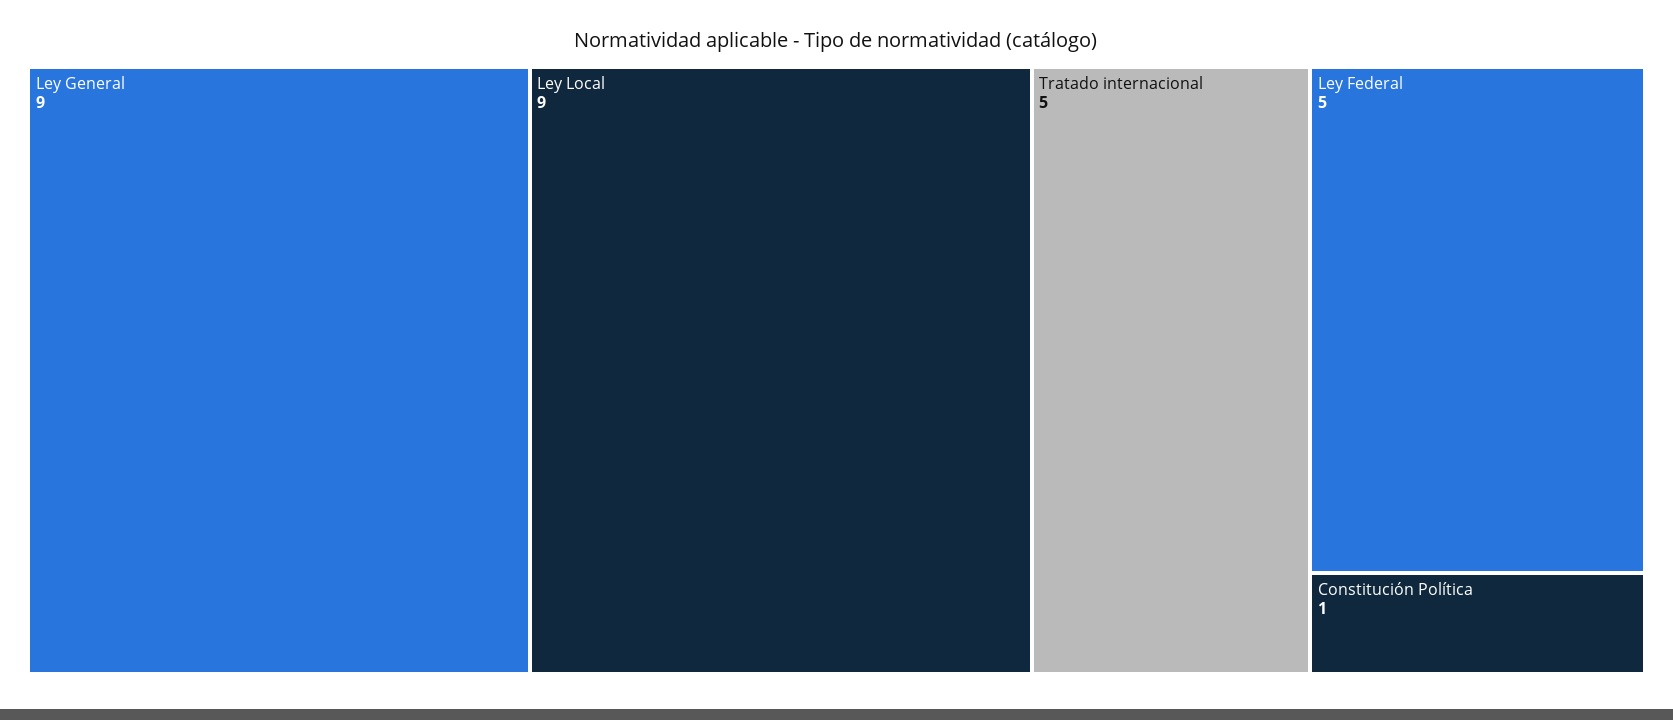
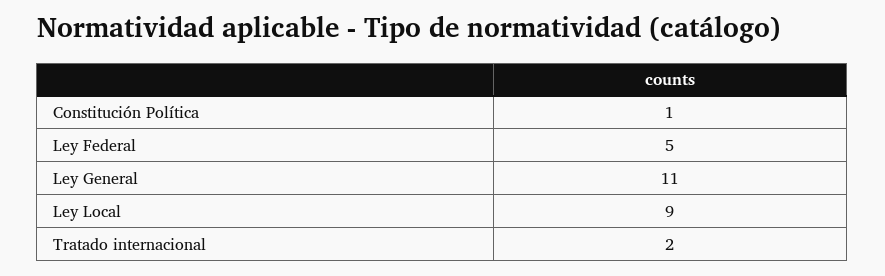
  {
-   "Ley General": 9,
+   "Ley General": 11,
    "Ley Local": 9,
-   "Tratado internacional": 5,
+   "Tratado internacional": 2,
    "Ley Federal": 5,
    "Constitución Política": 1
  }

